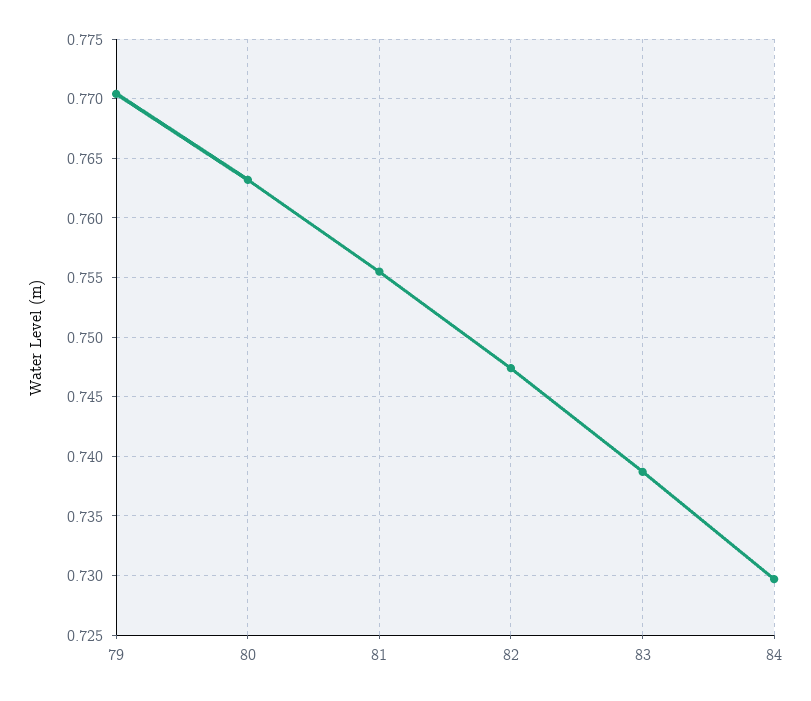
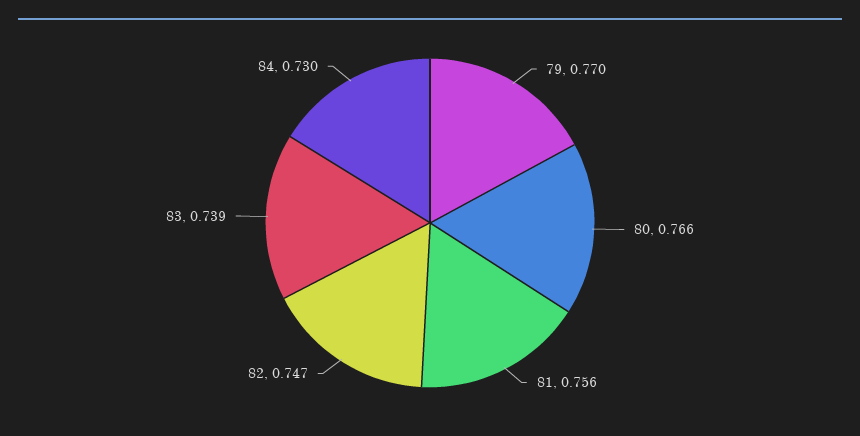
  {
    "79": 0.77,
-   "80": 0.763,
+   "80": 0.766,
    "81": 0.756,
    "82": 0.747,
    "83": 0.739,
    "84": 0.73
  }

